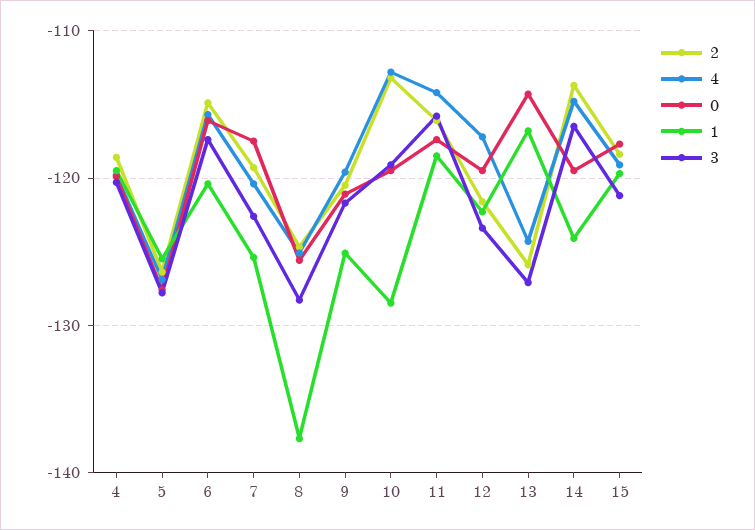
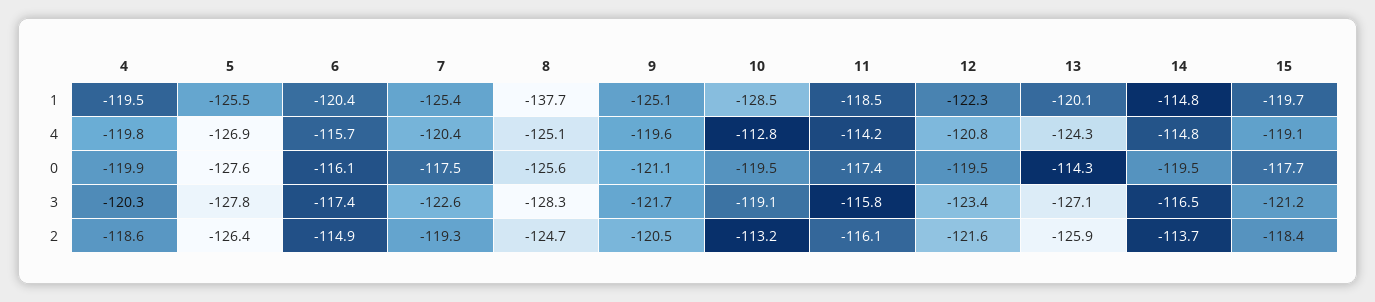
  {
    "2": {
      "4": -118.6,
      "5": -126.4,
      "6": -114.9,
      "7": -119.3,
      "8": -124.7,
      "9": -120.5,
      "10": -113.2,
      "11": -116.1,
      "12": -121.6,
      "13": -125.9,
      "14": -113.7,
      "15": -118.4
    },
    "4": {
      "4": -119.8,
      "5": -126.9,
      "6": -115.7,
      "7": -120.4,
      "8": -125.1,
      "9": -119.6,
      "10": -112.8,
      "11": -114.2,
-     "12": -117,
+     "12": -120.8,
      "13": -124.3,
      "14": -114.8,
      "15": -119.1
    },
    "0": {
      "4": -119.9,
      "5": -127.6,
      "6": -116.1,
      "7": -117.5,
      "8": -125.6,
      "9": -121.1,
      "10": -119.5,
      "11": -117.4,
      "12": -119.5,
      "13": -114.3,
      "14": -119.5,
      "15": -117.7
    },
    "1": {
      "4": -119.5,
      "5": -125.5,
      "6": -120.4,
      "7": -125.4,
      "8": -137.7,
      "9": -125.1,
      "10": -128.5,
      "11": -118.5,
      "12": -122.3,
-     "13": -117,
+     "13": -120.1,
-     "14": -124,
+     "14": -114.8,
      "15": -119.7
    },
    "3": {
      "4": -120.3,
      "5": -127.8,
      "6": -117.4,
      "7": -122.6,
      "8": -128.3,
      "9": -121.7,
      "10": -119.1,
      "11": -115.8,
      "12": -123.4,
      "13": -127.1,
      "14": -116.5,
      "15": -121.2
    }
  }

